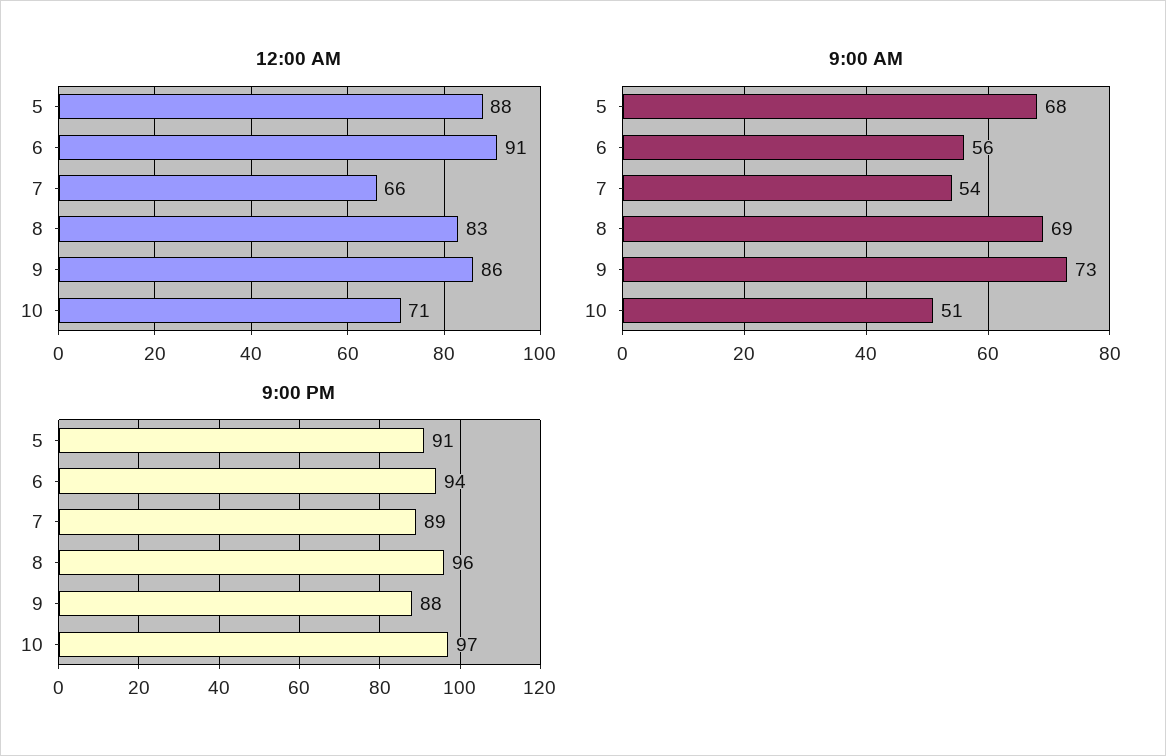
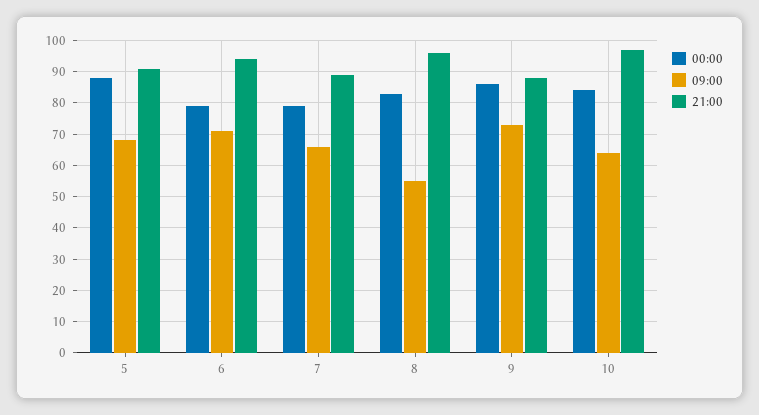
  {
    "12:00 AM": {
      "5": 88,
-     "6": 91,
+     "6": 80,
-     "7": 66,
+     "7": 80,
      "8": 83,
      "9": 86,
-     "10": 71
+     "10": 85
    },
    "9:00 AM": {
      "5": 68,
-     "6": 56,
+     "6": 70,
-     "7": 54,
+     "7": 65,
-     "8": 69,
+     "8": 55,
      "9": 73,
-     "10": 51
+     "10": 65
    },
    "9:00 PM": {
      "5": 91,
      "6": 94,
      "7": 89,
      "8": 96,
      "9": 88,
      "10": 97
    }
  }

